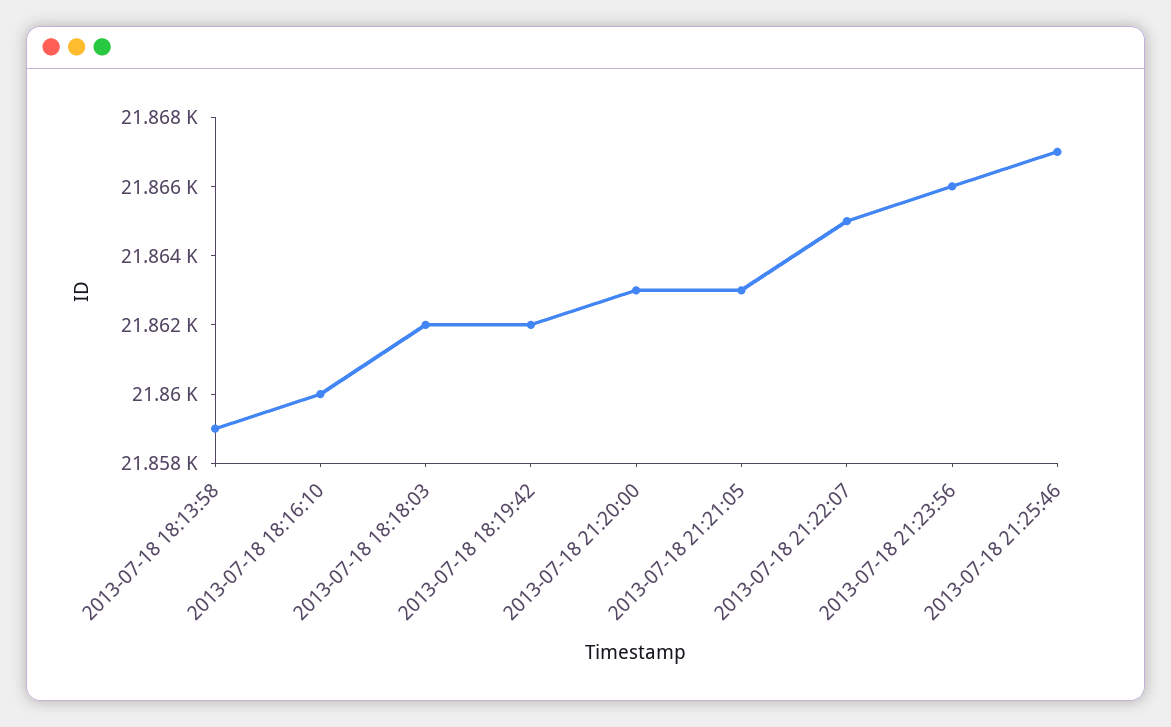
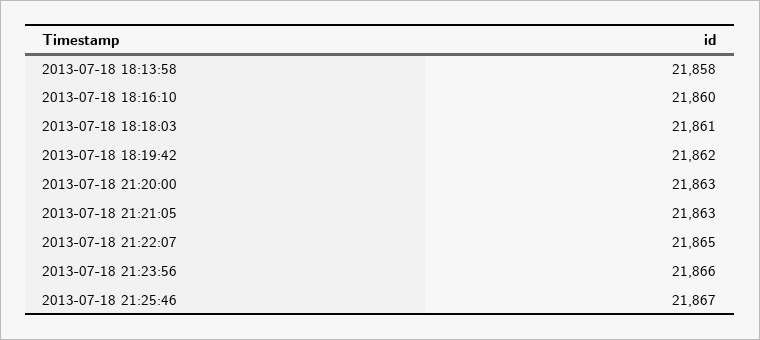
  {
-   "2013-07-18 18:13:58": 21859,
+   "2013-07-18 18:13:58": 21858,
    "2013-07-18 18:16:10": 21860,
-   "2013-07-18 18:18:03": 21862,
+   "2013-07-18 18:18:03": 21861,
    "2013-07-18 18:19:42": 21862,
    "2013-07-18 21:20:00": 21863,
    "2013-07-18 21:21:05": 21863,
    "2013-07-18 21:22:07": 21865,
    "2013-07-18 21:23:56": 21866,
    "2013-07-18 21:25:46": 21867
  }

